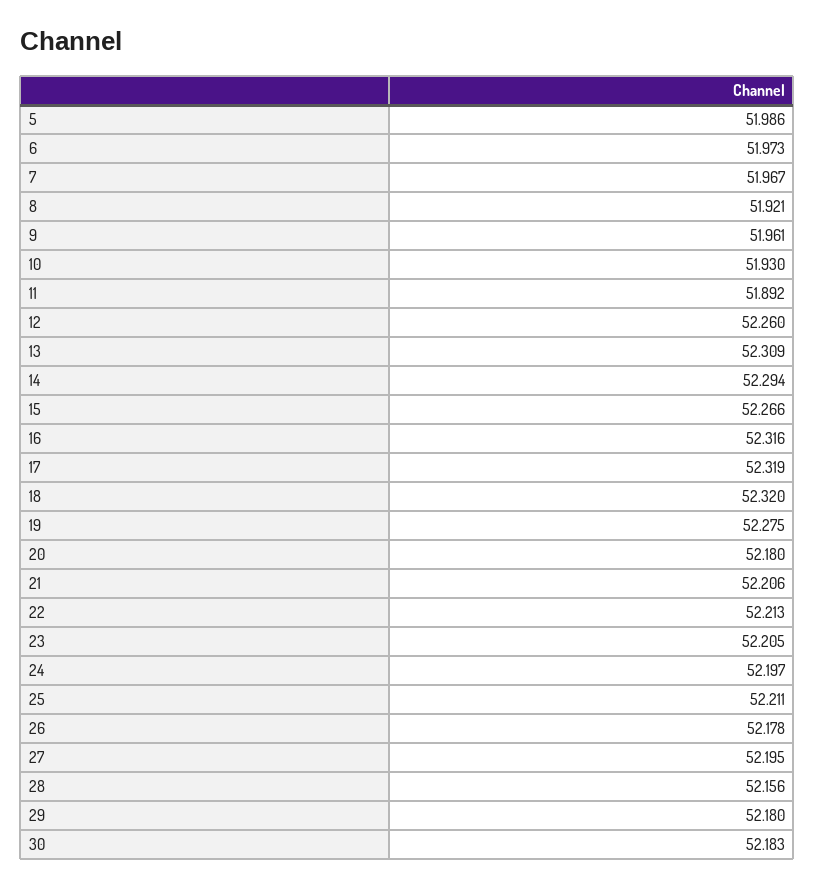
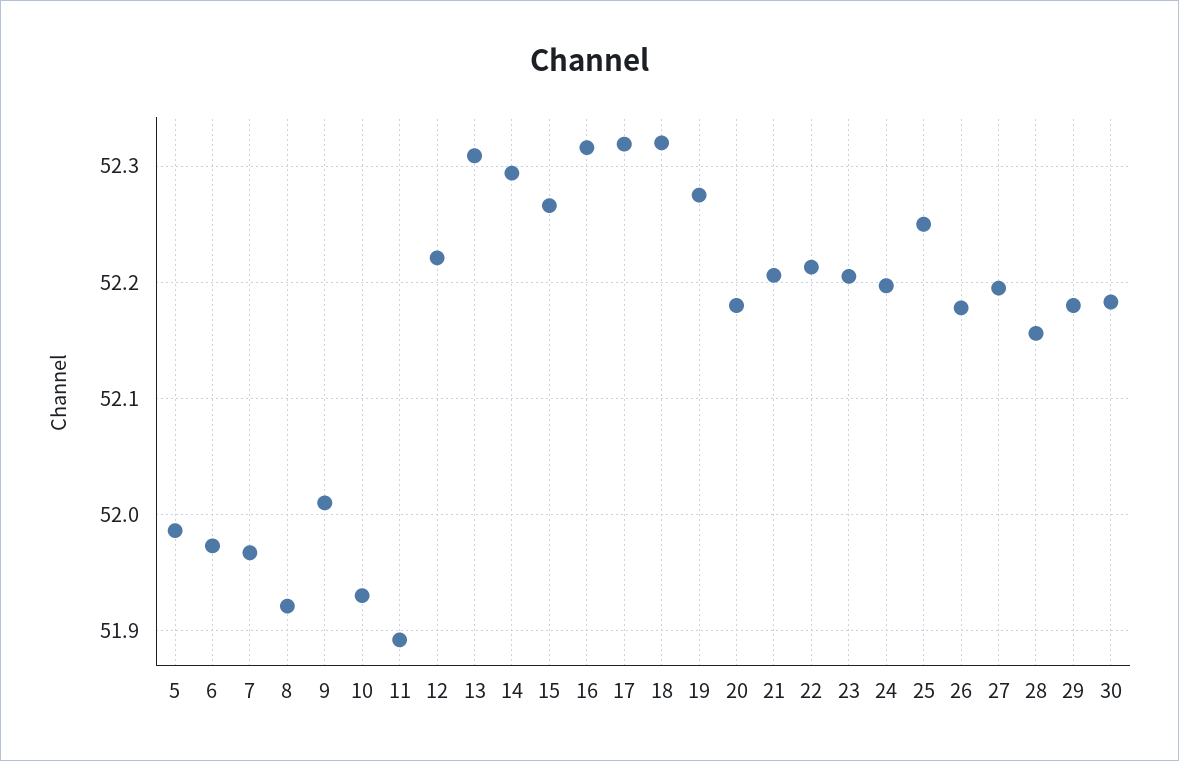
  {
    "5": 51.986,
    "6": 51.973,
    "7": 51.967,
    "8": 51.921,
-   "9": 51.961,
+   "9": 52.01,
    "10": 51.93,
    "11": 51.892,
-   "12": 52.26,
+   "12": 52.22,
    "13": 52.309,
    "14": 52.294,
    "15": 52.266,
    "16": 52.316,
    "17": 52.319,
    "18": 52.32,
    "19": 52.275,
    "20": 52.18,
    "21": 52.206,
    "22": 52.213,
    "23": 52.205,
    "24": 52.197,
-   "25": 52.211,
+   "25": 52.25,
    "26": 52.178,
    "27": 52.195,
    "28": 52.156,
    "29": 52.18,
    "30": 52.183
  }

